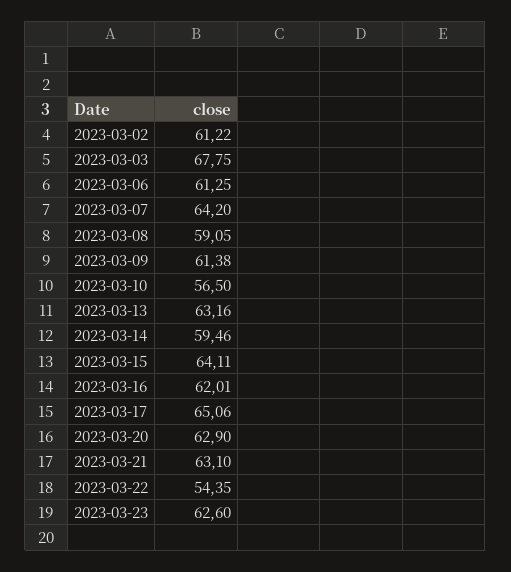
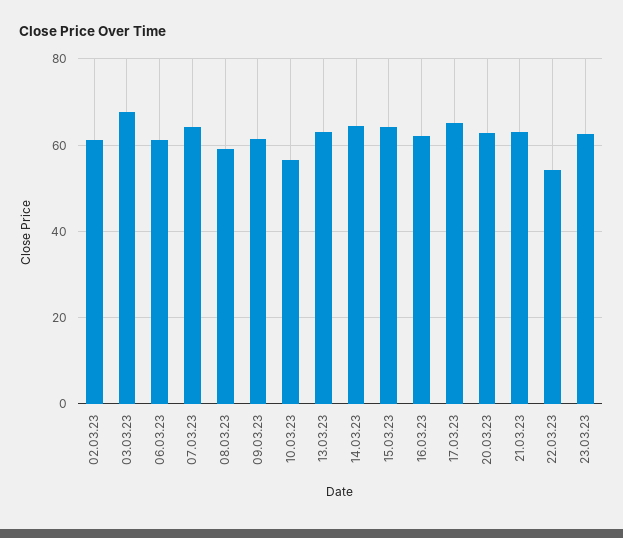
  {
    "2023-03-02": 61.22,
    "2023-03-03": 67.75,
    "2023-03-06": 61.25,
    "2023-03-07": 64.2,
    "2023-03-08": 59.05,
    "2023-03-09": 61.38,
    "2023-03-10": 56.5,
    "2023-03-13": 63.16,
-   "2023-03-14": 59.46,
+   "2023-03-14": 64,
    "2023-03-15": 64.11,
    "2023-03-16": 62.01,
    "2023-03-17": 65.06,
    "2023-03-20": 62.9,
    "2023-03-21": 63.1,
    "2023-03-22": 54.35,
    "2023-03-23": 62.6
  }

